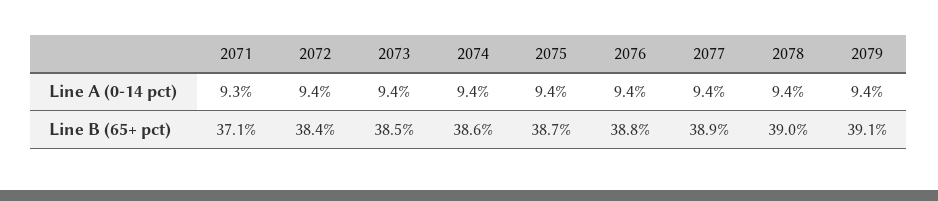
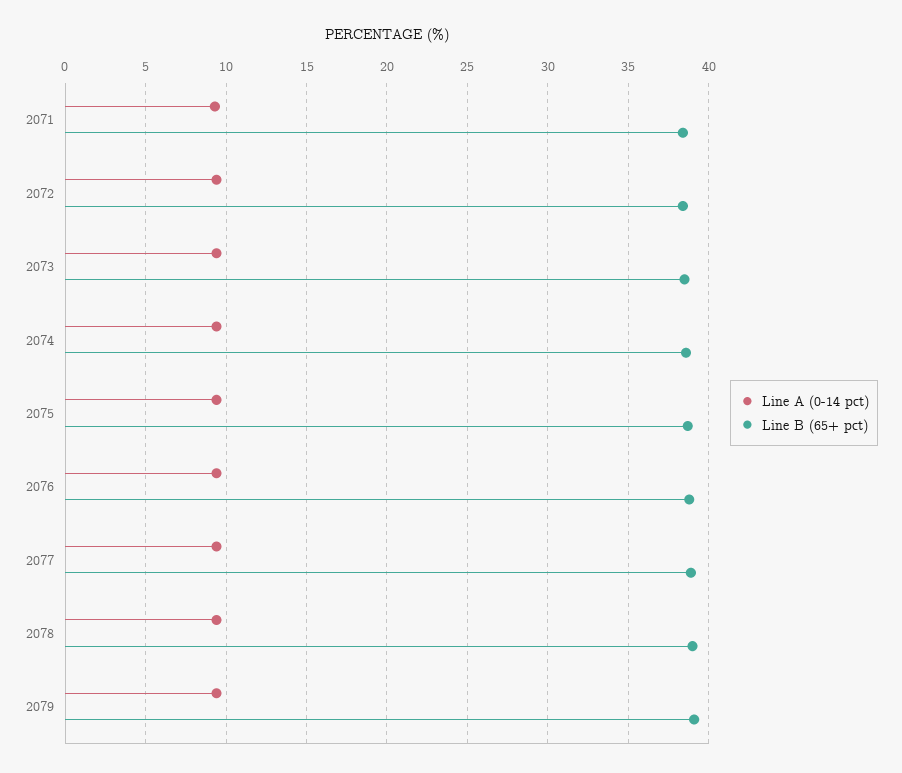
  {
    "Line A (0-14 pct)": {
      "2071": 9.3,
      "2072": 9.4,
      "2073": 9.4,
      "2074": 9.4,
      "2075": 9.4,
      "2076": 9.4,
      "2077": 9.4,
      "2078": 9.4,
      "2079": 9.4
    },
    "Line B (65+ pct)": {
-     "2071": 37.1,
+     "2071": 38.5,
      "2072": 38.4,
      "2073": 38.5,
      "2074": 38.6,
      "2075": 38.7,
      "2076": 38.8,
      "2077": 38.9,
      "2078": 39,
      "2079": 39.1
    }
  }

